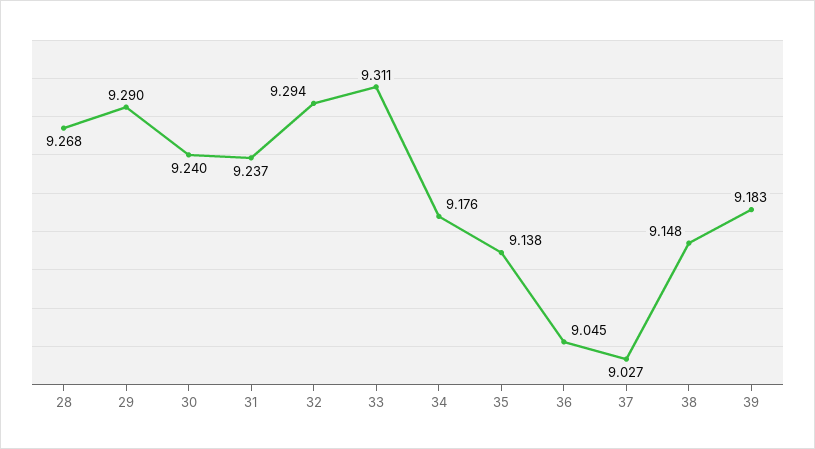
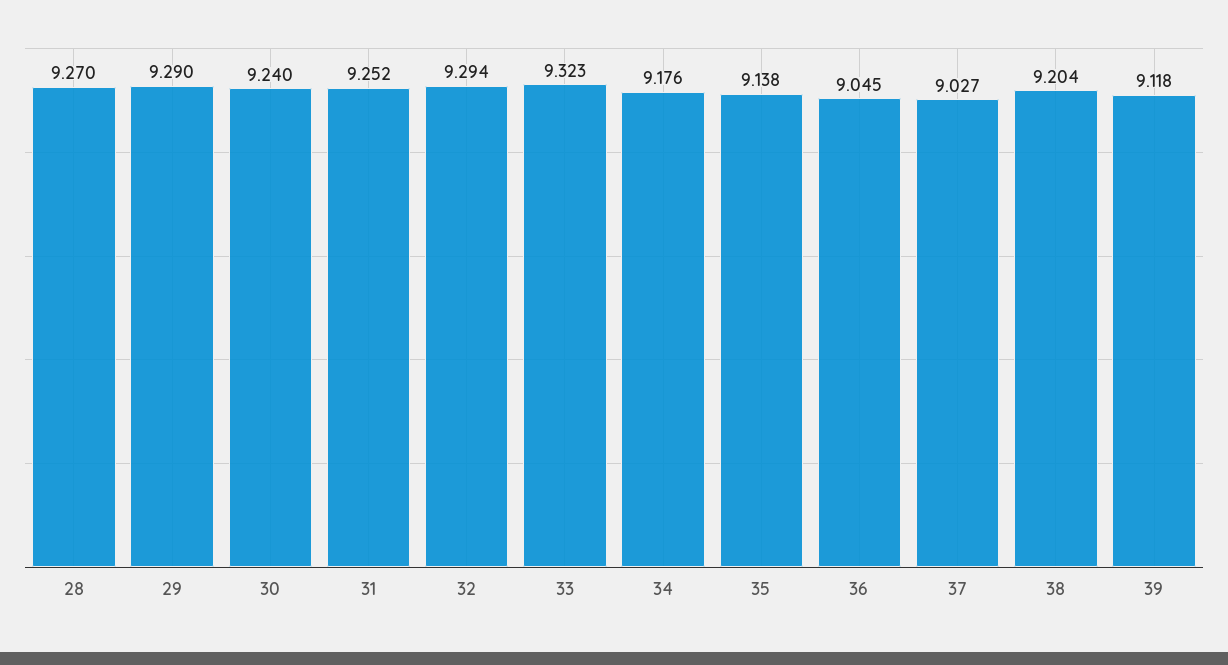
  {
-   "28": 9.268,
+   "28": 9.27,
    "29": 9.29,
    "30": 9.24,
-   "31": 9.237,
+   "31": 9.252,
    "32": 9.294,
-   "33": 9.311,
+   "33": 9.323,
    "34": 9.176,
    "35": 9.138,
    "36": 9.045,
    "37": 9.027,
-   "38": 9.148,
+   "38": 9.204,
-   "39": 9.183
+   "39": 9.118
  }

